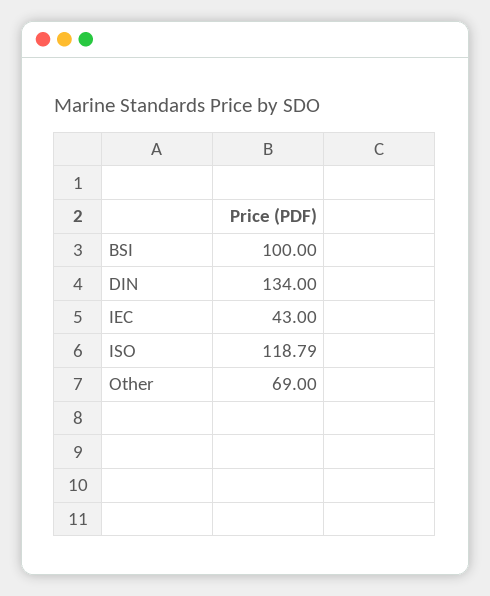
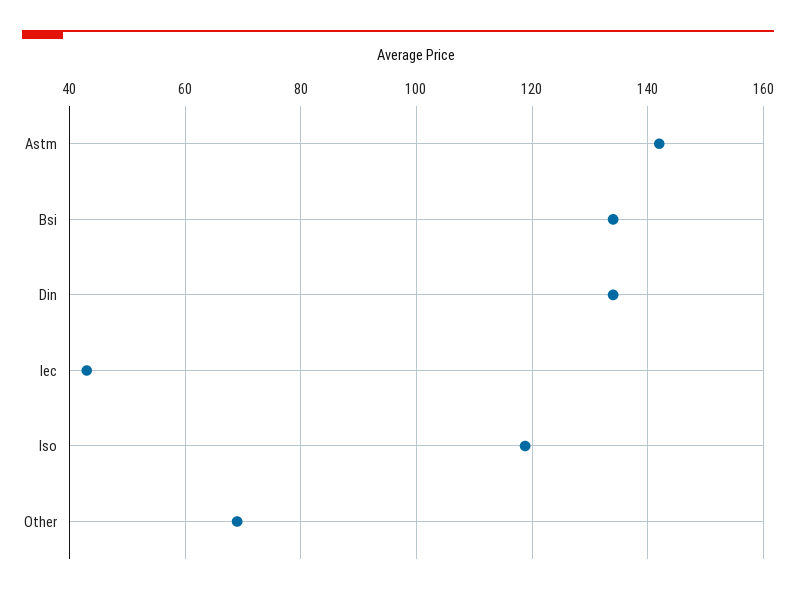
  {
-   "BSI": 100,
+   "BSI": 134,
    "DIN": 134,
    "IEC": 43,
    "ISO": 118.79,
-   "Other": 69
+   "Other": 69,
+   "Astm": 142
  }

